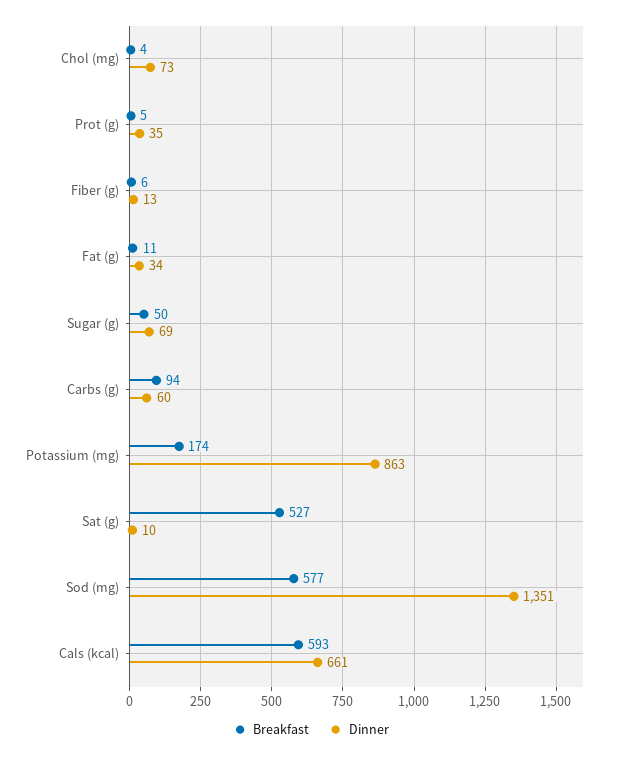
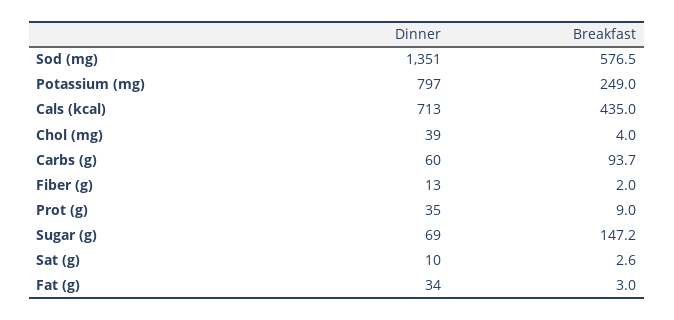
  {
    "Breakfast": {
      "Chol (mg)": 4,
-     "Prot (g)": 5,
+     "Prot (g)": 9,
-     "Fiber (g)": 6,
+     "Fiber (g)": 2,
-     "Fat (g)": 11,
+     "Fat (g)": 3,
-     "Sugar (g)": 50,
+     "Sugar (g)": 147.2,
      "Carbs (g)": 93.7,
-     "Potassium (mg)": 174,
+     "Potassium (mg)": 249,
-     "Sat (g)": 527,
+     "Sat (g)": 2.6,
      "Sod (mg)": 576.5,
-     "Cals (kcal)": 593
+     "Cals (kcal)": 435
    },
    "Dinner": {
-     "Chol (mg)": 73,
+     "Chol (mg)": 39,
      "Prot (g)": 35,
      "Fiber (g)": 13,
      "Fat (g)": 34,
      "Sugar (g)": 69,
      "Carbs (g)": 60,
-     "Potassium (mg)": 863,
+     "Potassium (mg)": 797,
      "Sat (g)": 10,
      "Sod (mg)": 1351,
-     "Cals (kcal)": 661
+     "Cals (kcal)": 713
    }
  }

